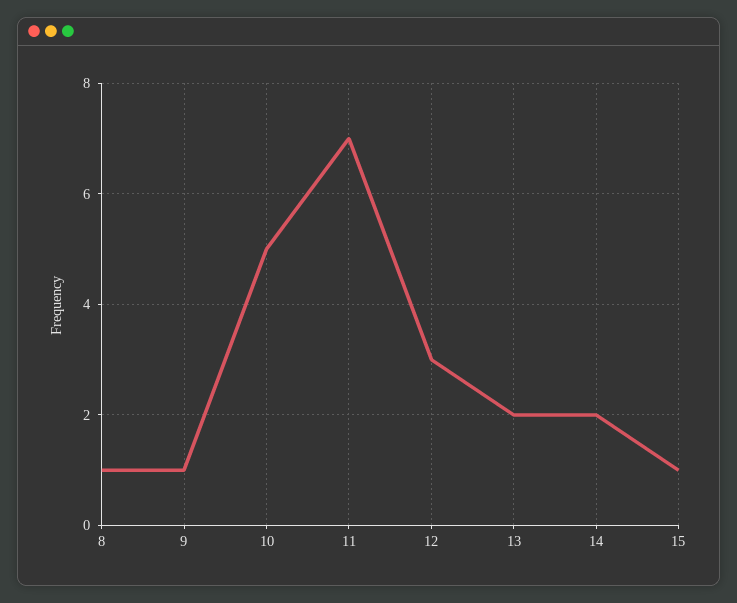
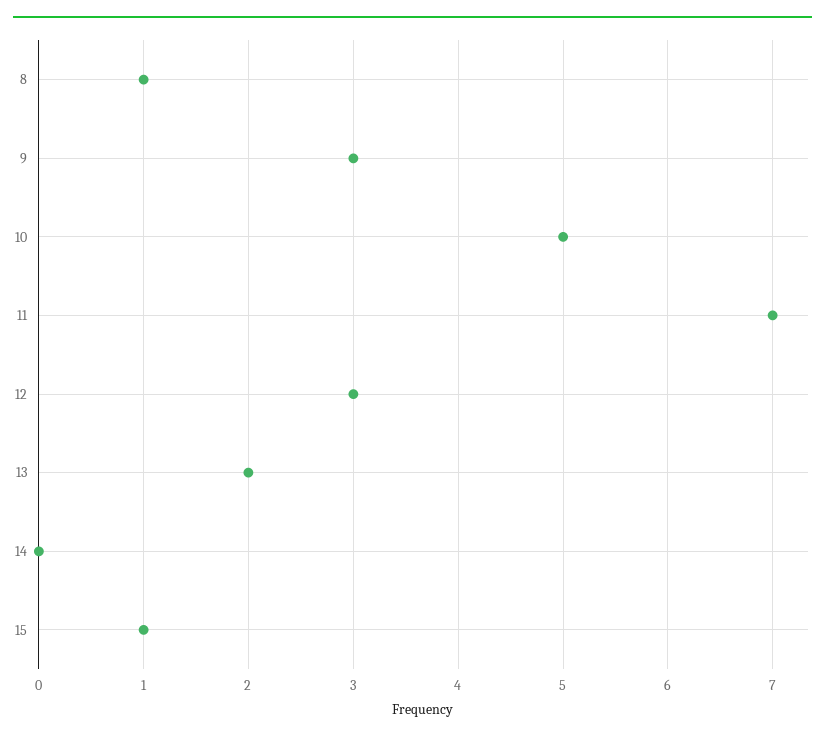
  {
    "8": 1,
-   "9": 1,
+   "9": 3,
    "10": 5,
    "11": 7,
    "12": 3,
    "13": 2,
-   "14": 2,
+   "14": 0,
    "15": 1
  }

